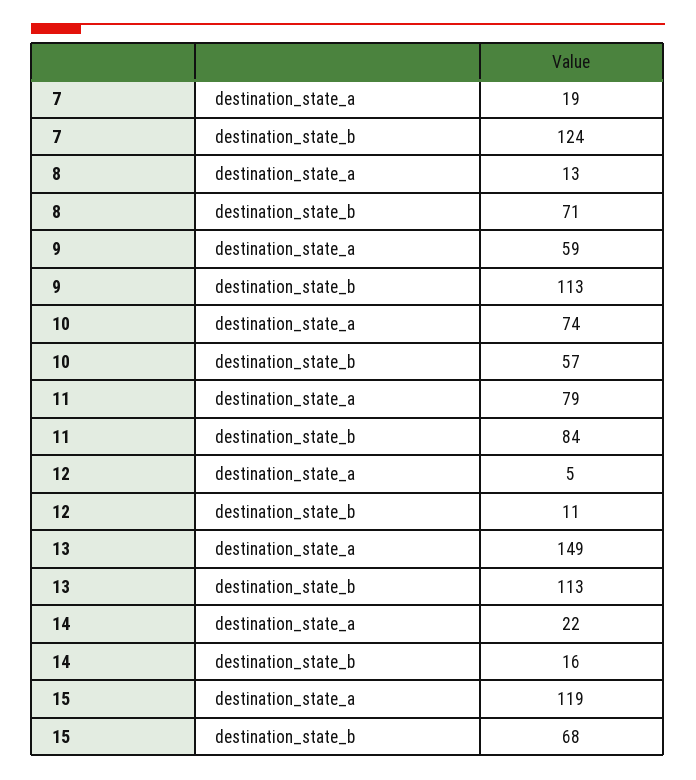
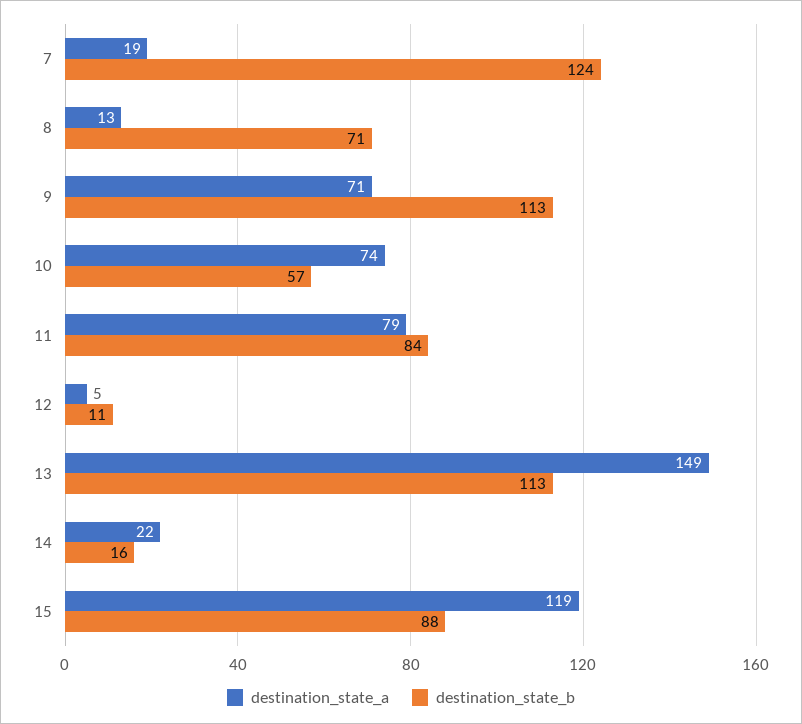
  {
    "destination_state_a": {
      "7": 19,
      "8": 13,
-     "9": 59,
+     "9": 71,
      "10": 74,
      "11": 79,
      "12": 5,
      "13": 149,
      "14": 22,
      "15": 119
    },
    "destination_state_b": {
      "7": 124,
      "8": 71,
      "9": 113,
      "10": 57,
      "11": 84,
      "12": 11,
      "13": 113,
      "14": 16,
-     "15": 68
+     "15": 88
    }
  }

